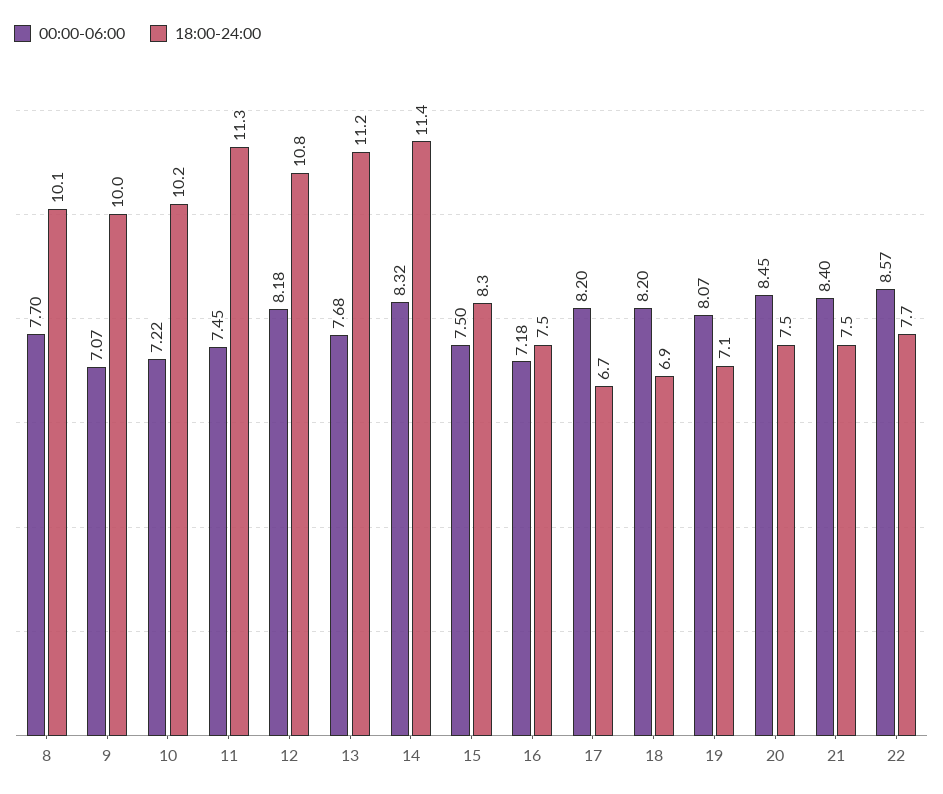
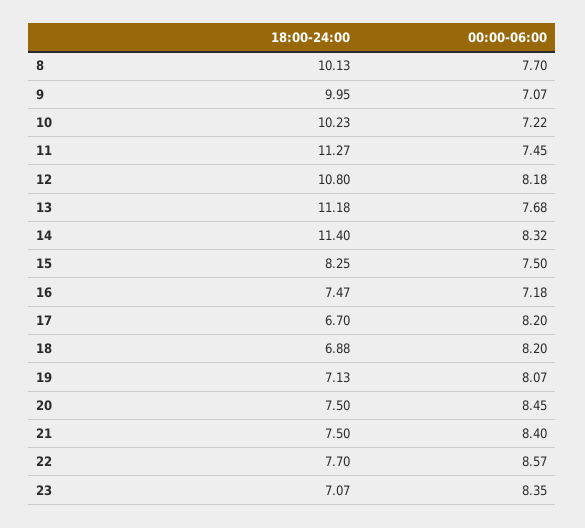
  {
    "00:00-06:00": {
      "8": 7.7,
      "9": 7.07,
      "10": 7.22,
      "11": 7.45,
      "12": 8.18,
      "13": 7.68,
      "14": 8.32,
      "15": 7.5,
      "16": 7.18,
      "17": 8.2,
      "18": 8.2,
      "19": 8.07,
      "20": 8.45,
      "21": 8.4,
-     "22": 8.57
+     "22": 8.57,
+     "23": 8.35
    },
    "18:00-24:00": {
      "8": 10.13,
      "9": 9.95,
      "10": 10.23,
      "11": 11.27,
      "12": 10.8,
      "13": 11.18,
      "14": 11.4,
      "15": 8.25,
      "16": 7.47,
      "17": 6.7,
      "18": 6.88,
      "19": 7.13,
      "20": 7.5,
      "21": 7.5,
-     "22": 7.7
+     "22": 7.7,
+     "23": 7.07
    }
  }

